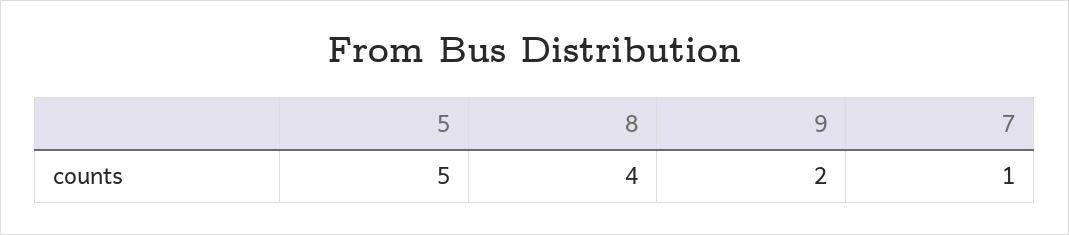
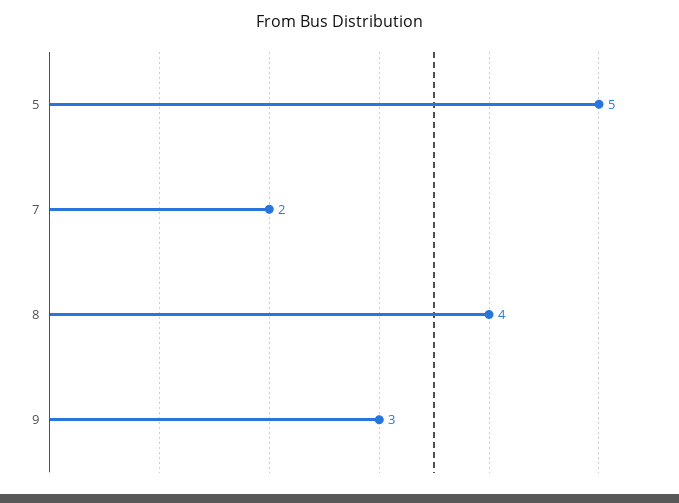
  {
    "5": 5,
    "8": 4,
-   "9": 2,
+   "9": 3,
-   "7": 1
+   "7": 2
  }

